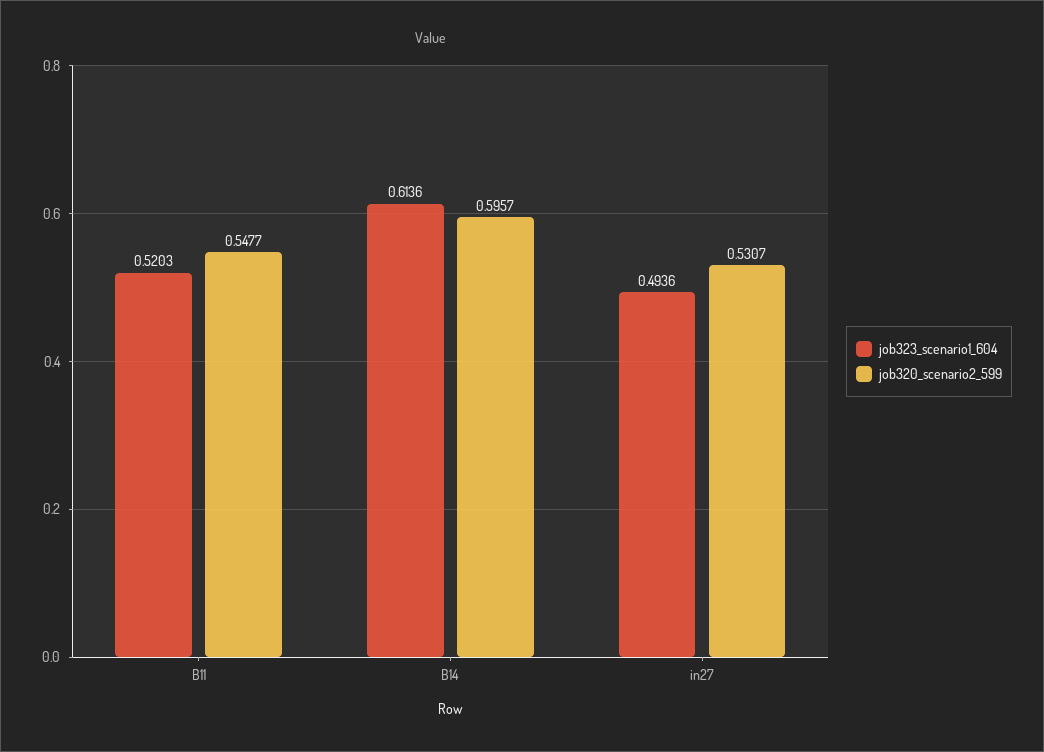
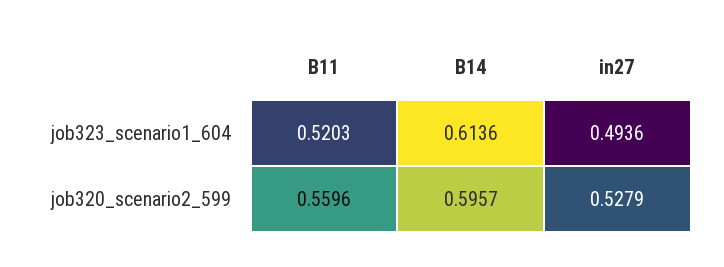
  {
    "job323_scenario1_604": {
      "B11": 0.5203,
      "B14": 0.6136,
      "in27": 0.4936
    },
    "job320_scenario2_599": {
-     "B11": 0.5477,
+     "B11": 0.5596,
      "B14": 0.5957,
-     "in27": 0.5307
+     "in27": 0.5279
    }
  }

